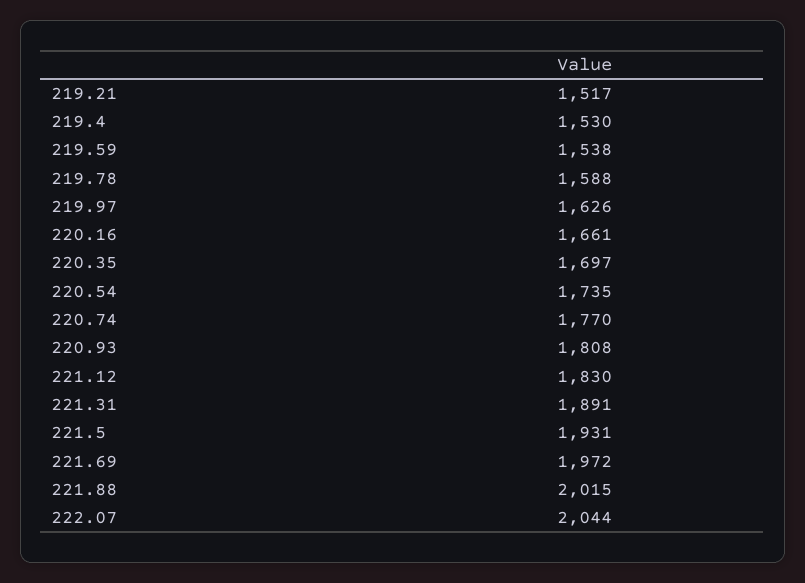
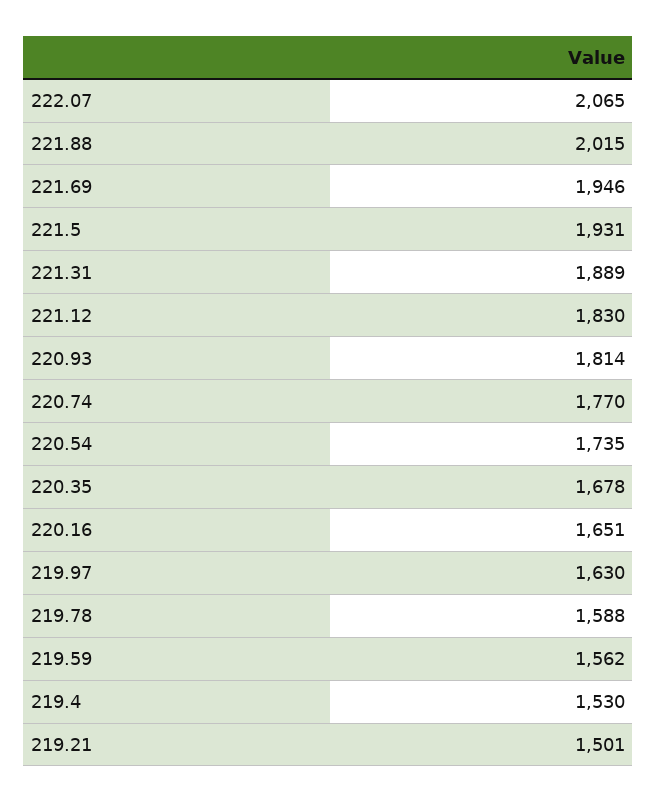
  {
-   "219.21": 1517,
+   "219.21": 1501,
    "219.4": 1530,
-   "219.59": 1538,
+   "219.59": 1562,
    "219.78": 1588,
-   "219.97": 1626,
+   "219.97": 1630,
-   "220.16": 1661,
+   "220.16": 1651,
-   "220.35": 1697,
+   "220.35": 1678,
    "220.54": 1735,
    "220.74": 1770,
-   "220.93": 1808,
+   "220.93": 1814,
    "221.12": 1830,
-   "221.31": 1891,
+   "221.31": 1889,
    "221.5": 1931,
-   "221.69": 1972,
+   "221.69": 1946,
    "221.88": 2015,
-   "222.07": 2044
+   "222.07": 2065
  }

